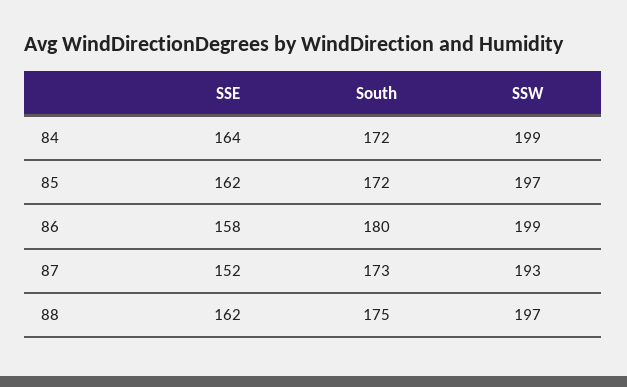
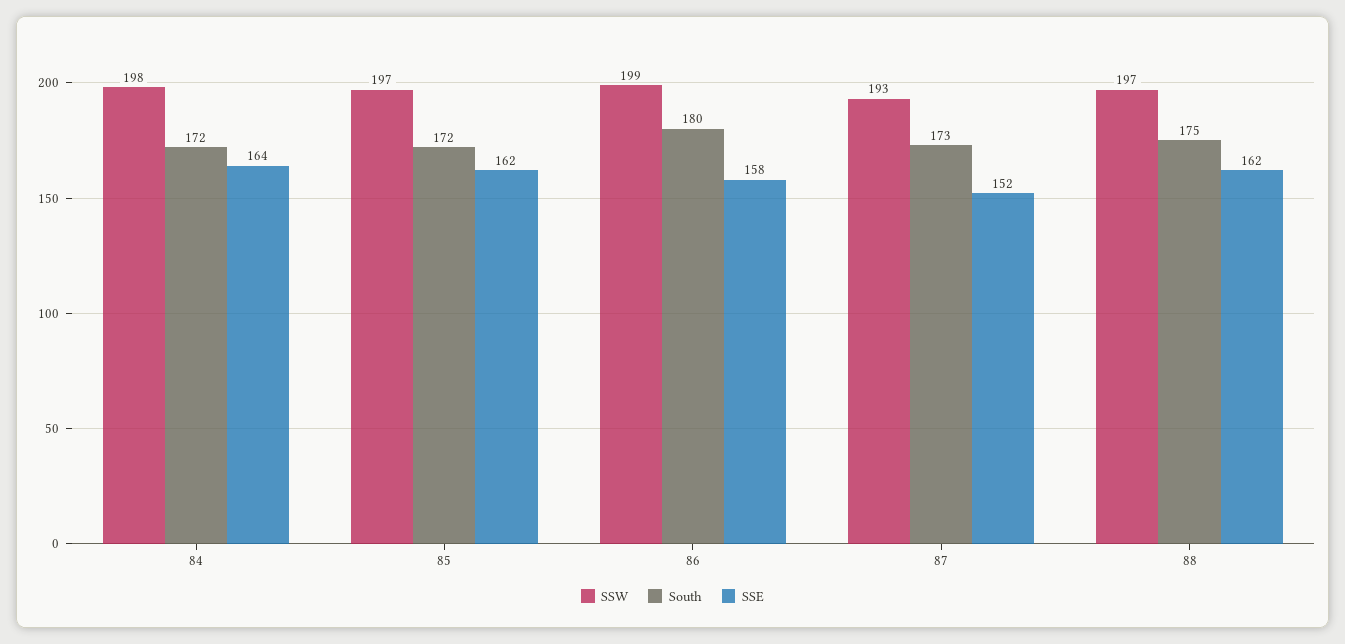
  {
    "SSE": {
      "84": 164,
      "85": 162,
      "86": 158,
      "87": 152,
      "88": 162
    },
    "South": {
      "84": 172,
      "85": 172,
      "86": 180,
      "87": 173,
      "88": 175
    },
    "SSW": {
-     "84": 199,
+     "84": 198,
      "85": 197,
      "86": 199,
      "87": 193,
      "88": 197
    }
  }

